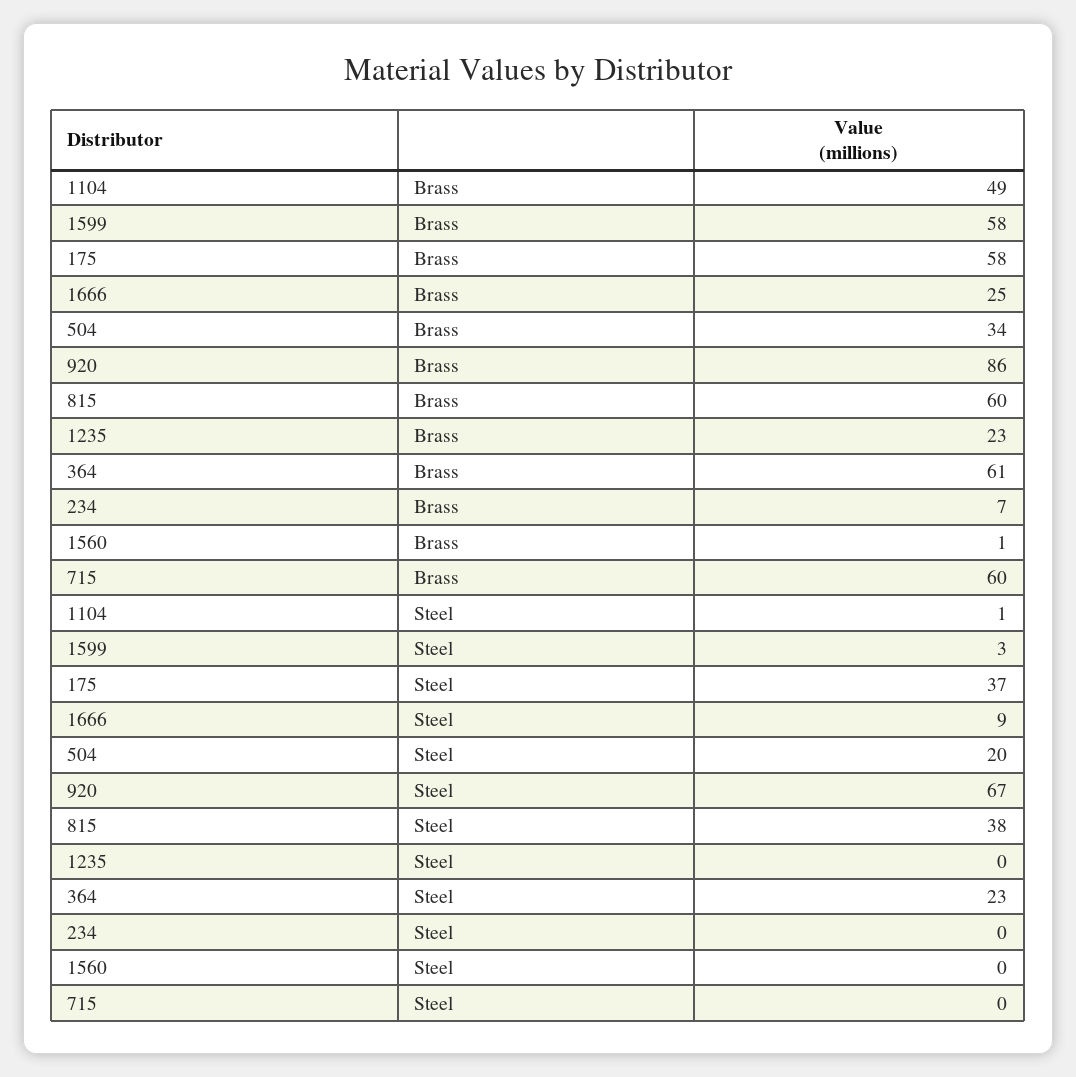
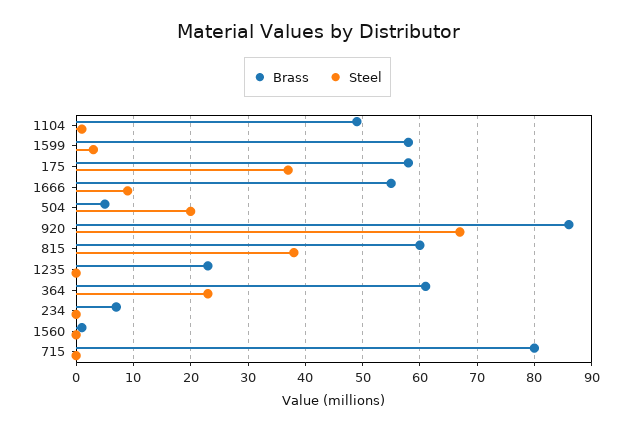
  {
    "Brass": {
      "1104": 49,
      "1599": 58,
      "175": 58,
-     "1666": 25,
+     "1666": 55,
-     "504": 34,
+     "504": 5,
      "920": 86,
      "815": 60,
      "1235": 23,
      "364": 61,
      "234": 7,
      "1560": 1,
-     "715": 60
+     "715": 80
    },
    "Steel": {
      "1104": 1,
      "1599": 3,
      "175": 37,
      "1666": 9,
      "504": 20,
      "920": 67,
      "815": 38,
      "1235": 0,
      "364": 23,
      "234": 0,
      "1560": 0,
      "715": 0
    }
  }

